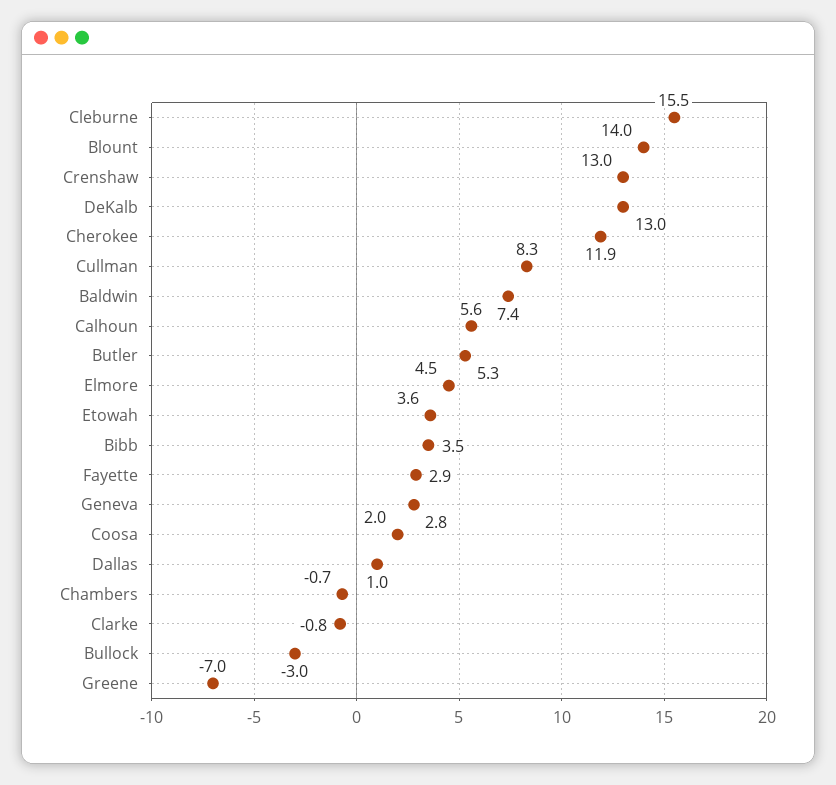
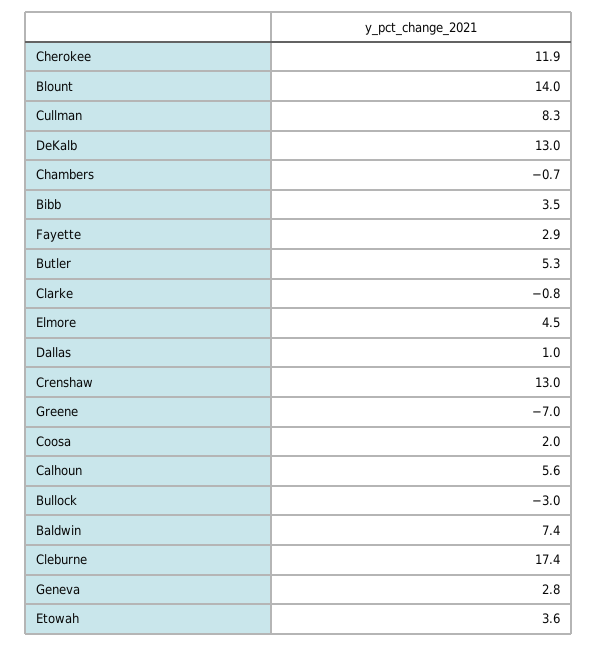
  {
-   "Cleburne": 15.5,
+   "Cleburne": 17.4,
    "Blount": 14,
    "Crenshaw": 13,
    "DeKalb": 13,
    "Cherokee": 11.9,
    "Cullman": 8.3,
    "Baldwin": 7.4,
    "Calhoun": 5.6,
    "Butler": 5.3,
    "Elmore": 4.5,
    "Etowah": 3.6,
    "Bibb": 3.5,
    "Fayette": 2.9,
    "Geneva": 2.8,
    "Coosa": 2,
    "Dallas": 1,
    "Chambers": -0.7,
    "Clarke": -0.8,
    "Bullock": -3,
    "Greene": -7
  }

